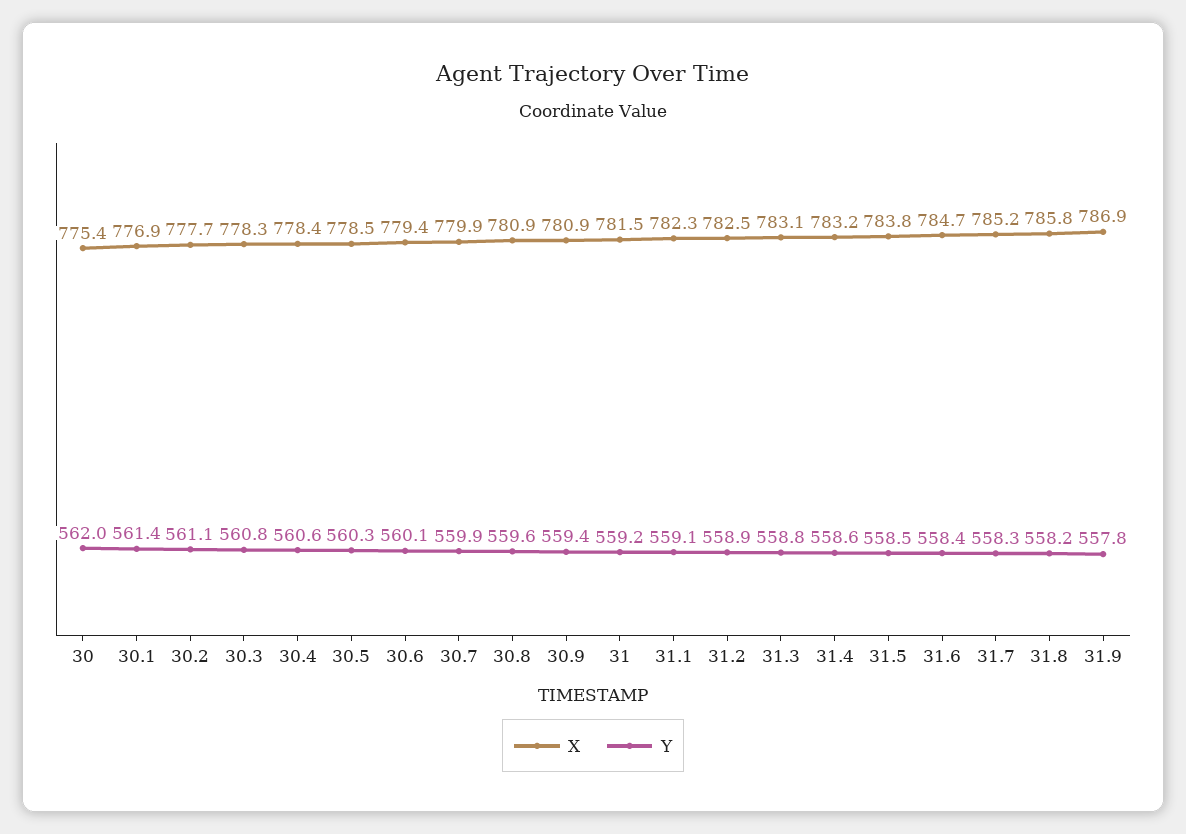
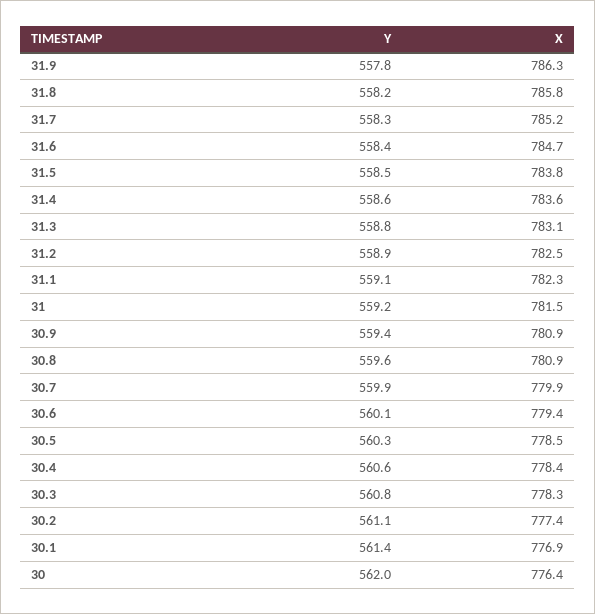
  {
    "X": {
-     "30": 775.4,
+     "30": 776.4,
      "30.1": 776.9,
-     "30.2": 777.7,
+     "30.2": 777.4,
      "30.3": 778.3,
      "30.4": 778.4,
      "30.5": 778.5,
      "30.6": 779.4,
      "30.7": 779.9,
      "30.8": 780.9,
      "30.9": 780.9,
      "31": 781.5,
      "31.1": 782.3,
      "31.2": 782.5,
      "31.3": 783.1,
-     "31.4": 783.2,
+     "31.4": 783.6,
      "31.5": 783.8,
      "31.6": 784.7,
      "31.7": 785.2,
      "31.8": 785.8,
-     "31.9": 786.9
+     "31.9": 786.3
    },
    "Y": {
      "30": 562,
      "30.1": 561.4,
      "30.2": 561.1,
      "30.3": 560.8,
      "30.4": 560.6,
      "30.5": 560.3,
      "30.6": 560.1,
      "30.7": 559.9,
      "30.8": 559.6,
      "30.9": 559.4,
      "31": 559.2,
      "31.1": 559.1,
      "31.2": 558.9,
      "31.3": 558.8,
      "31.4": 558.6,
      "31.5": 558.5,
      "31.6": 558.4,
      "31.7": 558.3,
      "31.8": 558.2,
      "31.9": 557.8
    }
  }

